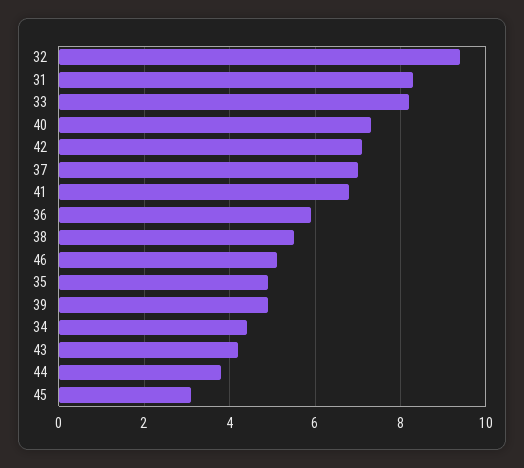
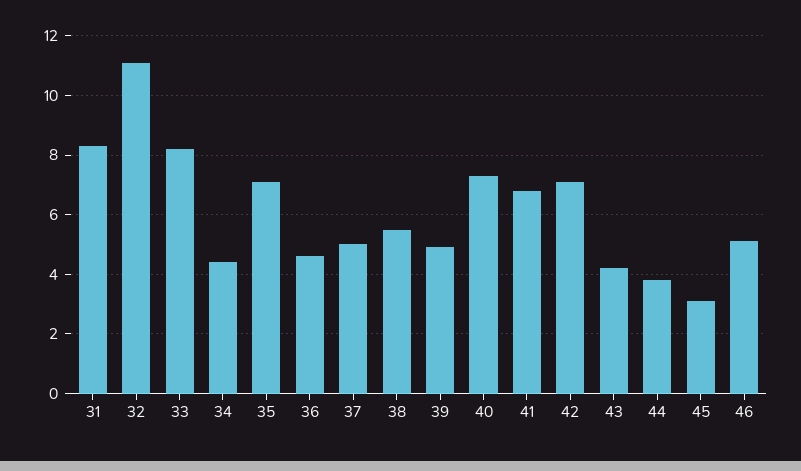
  {
-   "32": 9.5,
+   "32": 11,
    "31": 8.5,
    "33": 8,
    "40": 7.5,
    "42": 7,
-   "37": 7,
+   "37": 5,
    "41": 7,
-   "36": 6,
+   "36": 4.5,
    "38": 5.5,
    "46": 5,
-   "35": 5,
+   "35": 7,
    "39": 5,
    "34": 4.5,
    "43": 4,
    "44": 4,
    "45": 3
  }

